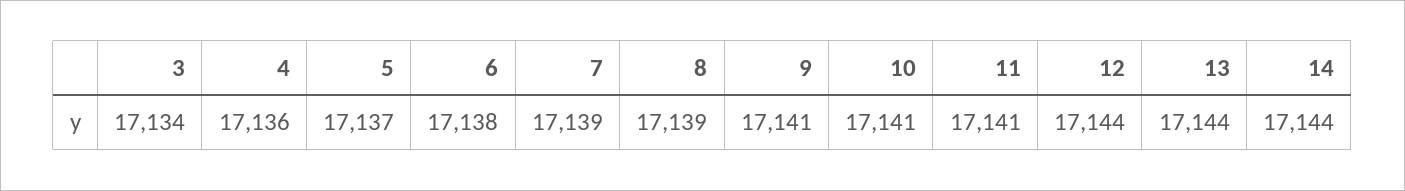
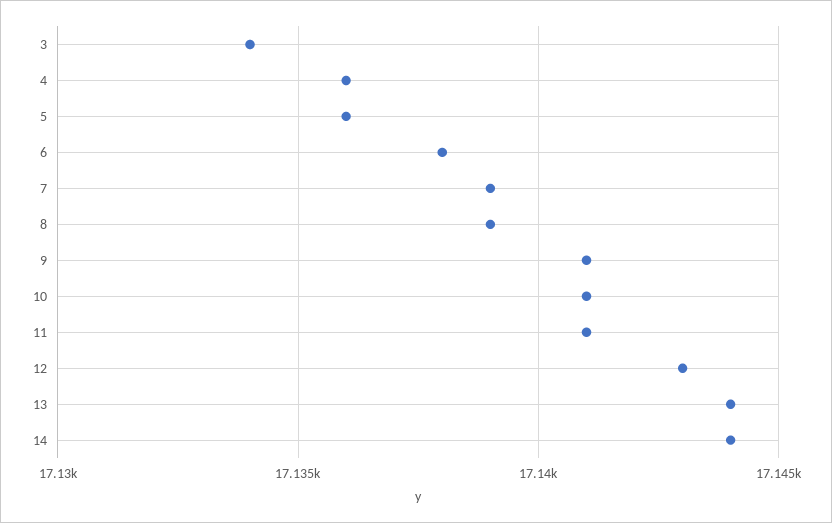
  {
    "3": 17134,
    "4": 17136,
-   "5": 17137,
+   "5": 17136,
    "6": 17138,
    "7": 17139,
    "8": 17139,
    "9": 17141,
    "10": 17141,
    "11": 17141,
-   "12": 17144,
+   "12": 17143,
    "13": 17144,
    "14": 17144
  }

